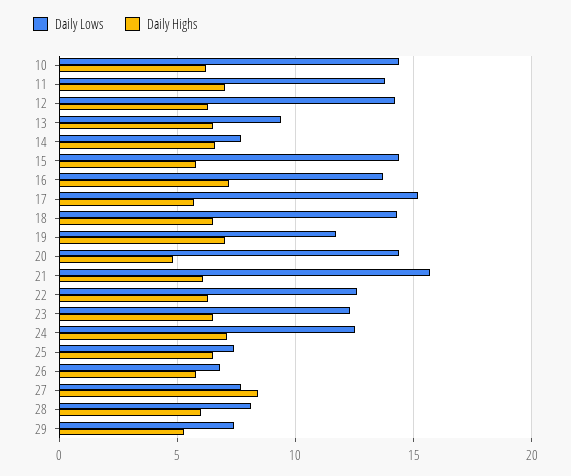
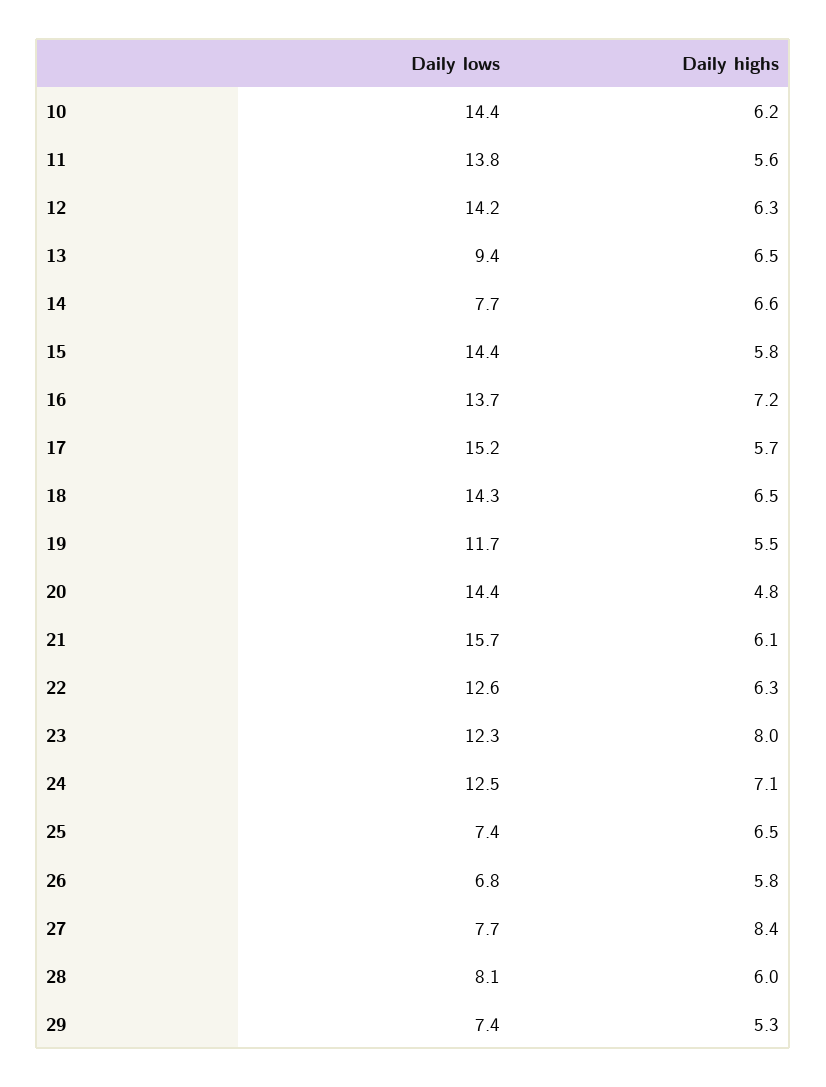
  {
    "Daily Lows": {
      "10": 14.4,
      "11": 13.8,
      "12": 14.2,
      "13": 9.4,
      "14": 7.7,
      "15": 14.4,
      "16": 13.7,
      "17": 15.2,
      "18": 14.3,
      "19": 11.7,
      "20": 14.4,
      "21": 15.7,
      "22": 12.6,
      "23": 12.3,
      "24": 12.5,
      "25": 7.4,
      "26": 6.8,
      "27": 7.7,
      "28": 8.1,
      "29": 7.4
    },
    "Daily Highs": {
      "10": 6.2,
-     "11": 7,
+     "11": 5.6,
      "12": 6.3,
      "13": 6.5,
      "14": 6.6,
      "15": 5.8,
      "16": 7.2,
      "17": 5.7,
      "18": 6.5,
-     "19": 7,
+     "19": 5.5,
      "20": 4.8,
      "21": 6.1,
      "22": 6.3,
-     "23": 6.5,
+     "23": 8,
      "24": 7.1,
      "25": 6.5,
      "26": 5.8,
      "27": 8.4,
      "28": 6,
      "29": 5.3
    }
  }

